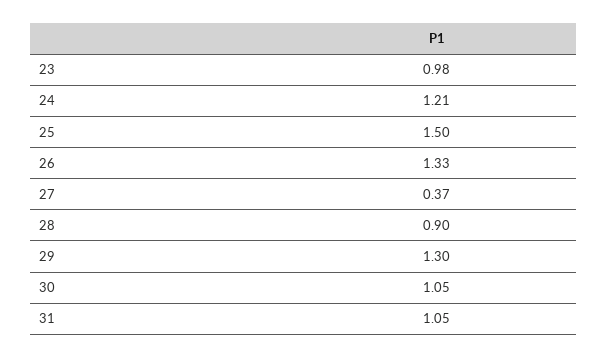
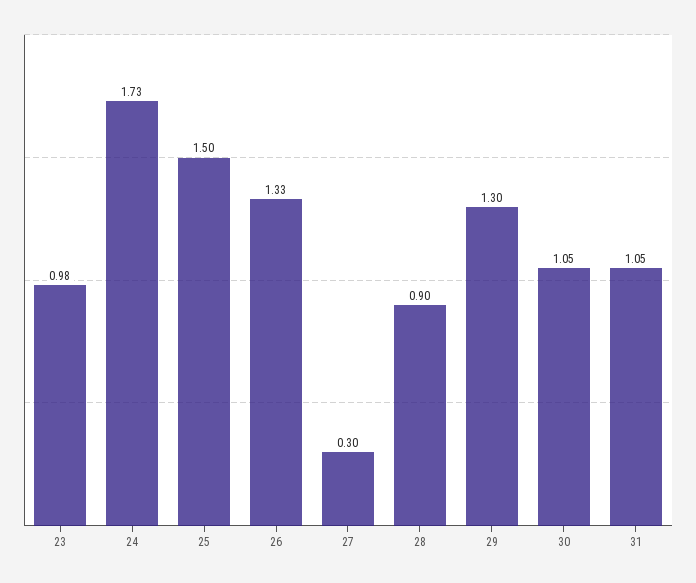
  {
    "23": 0.98,
-   "24": 1.21,
+   "24": 1.73,
    "25": 1.5,
    "26": 1.33,
-   "27": 0.37,
+   "27": 0.3,
    "28": 0.9,
    "29": 1.3,
    "30": 1.05,
    "31": 1.05
  }

